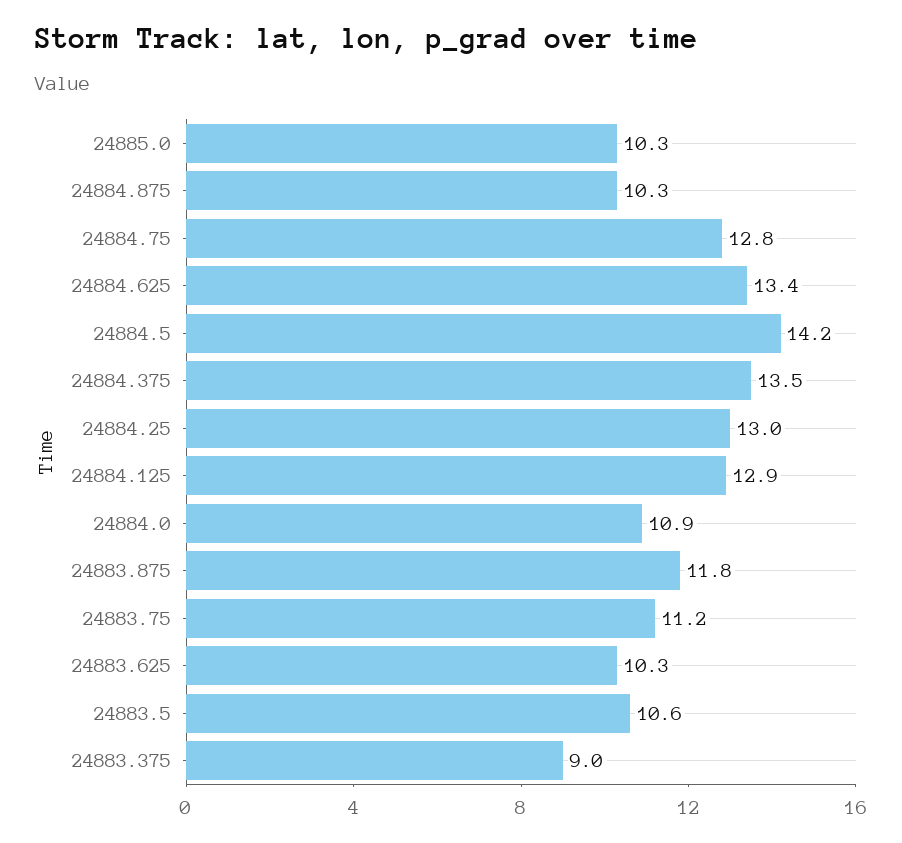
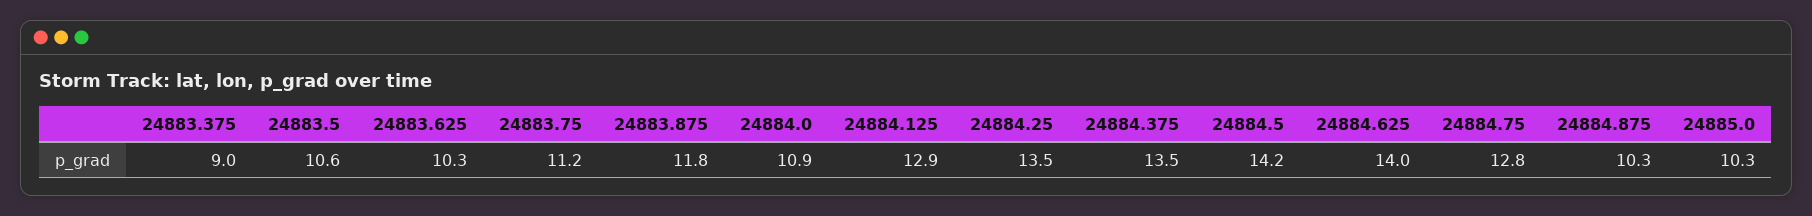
  {
    "24885.0": 10.3,
    "24884.875": 10.3,
    "24884.75": 12.8,
-   "24884.625": 13.4,
+   "24884.625": 14,
    "24884.5": 14.2,
    "24884.375": 13.5,
-   "24884.25": 13,
+   "24884.25": 13.5,
    "24884.125": 12.9,
    "24884.0": 10.9,
    "24883.875": 11.8,
    "24883.75": 11.2,
    "24883.625": 10.3,
    "24883.5": 10.6,
    "24883.375": 9
  }

